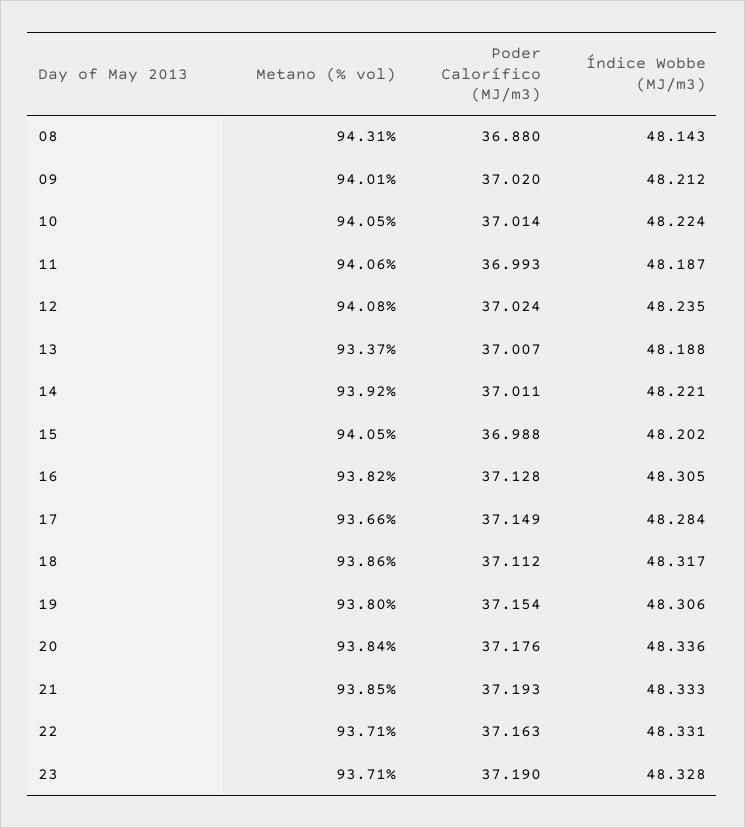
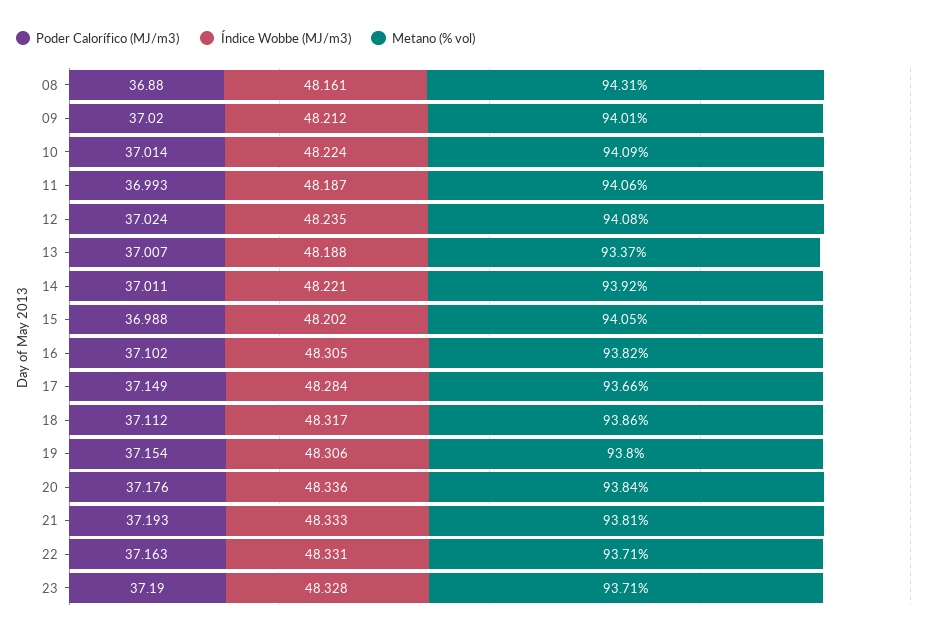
  {
    "Metano (% vol)": {
      "08": 94.31,
      "09": 94.01,
-     "10": 94.05,
+     "10": 94.09,
      "11": 94.06,
      "12": 94.08,
      "13": 93.37,
      "14": 93.92,
      "15": 94.05,
      "16": 93.82,
      "17": 93.66,
      "18": 93.86,
      "19": 93.8,
      "20": 93.84,
-     "21": 93.85,
+     "21": 93.81,
      "22": 93.71,
      "23": 93.71
    },
    "Poder Calorífico (MJ/m3)": {
      "08": 36.88,
      "09": 37.02,
      "10": 37.014,
      "11": 36.993,
      "12": 37.024,
      "13": 37.007,
      "14": 37.011,
      "15": 36.988,
-     "16": 37.128,
+     "16": 37.102,
      "17": 37.149,
      "18": 37.112,
      "19": 37.154,
      "20": 37.176,
      "21": 37.193,
      "22": 37.163,
      "23": 37.19
    },
    "Índice Wobbe (MJ/m3)": {
-     "08": 48.143,
+     "08": 48.161,
      "09": 48.212,
      "10": 48.224,
      "11": 48.187,
      "12": 48.235,
      "13": 48.188,
      "14": 48.221,
      "15": 48.202,
      "16": 48.305,
      "17": 48.284,
      "18": 48.317,
      "19": 48.306,
      "20": 48.336,
      "21": 48.333,
      "22": 48.331,
      "23": 48.328
    }
  }

